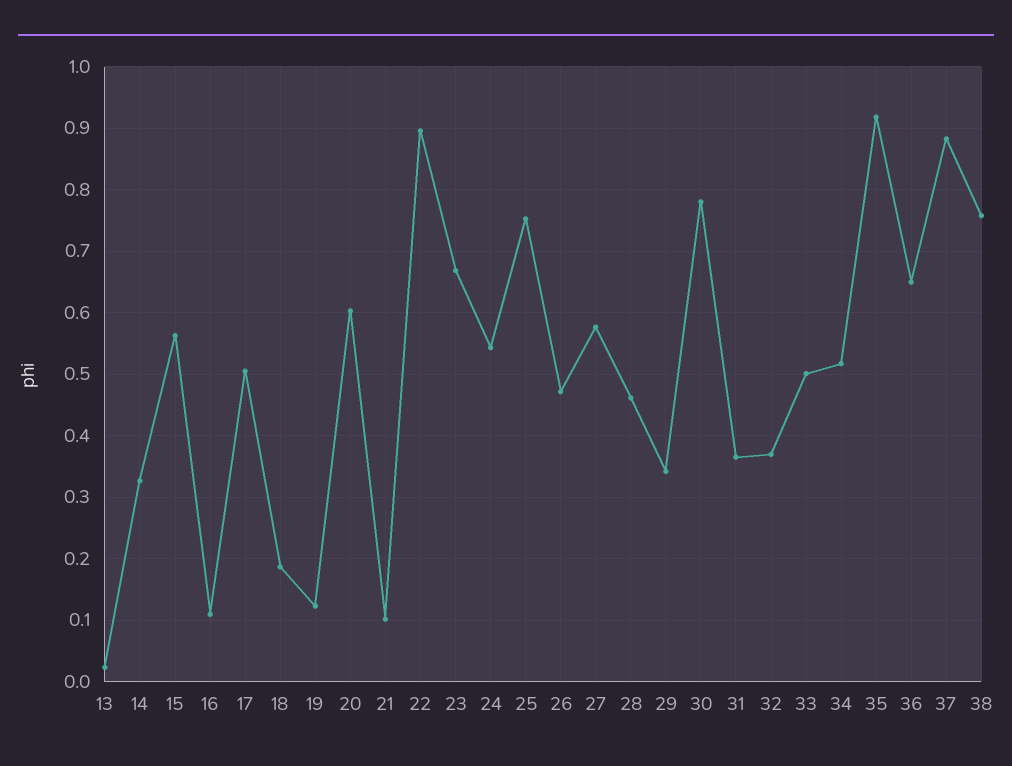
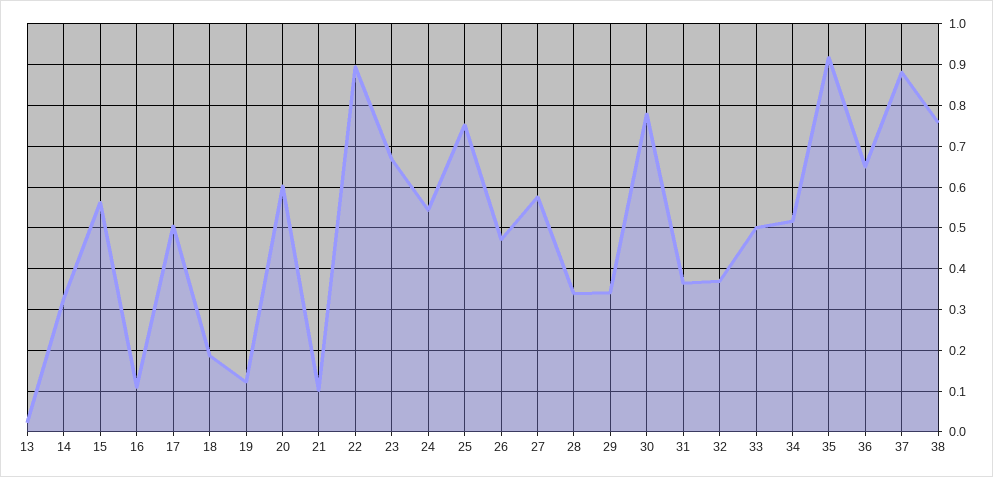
  {
    "13": 0.02,
    "14": 0.33,
    "15": 0.56,
    "16": 0.11,
    "17": 0.5,
    "18": 0.19,
    "19": 0.12,
    "20": 0.6,
    "21": 0.1,
    "22": 0.9,
    "23": 0.67,
    "24": 0.54,
    "25": 0.75,
    "26": 0.47,
    "27": 0.58,
-   "28": 0.46,
+   "28": 0.34,
    "29": 0.34,
    "30": 0.78,
    "31": 0.36,
    "32": 0.37,
    "33": 0.5,
    "34": 0.52,
    "35": 0.92,
    "36": 0.65,
    "37": 0.88,
    "38": 0.76
  }

